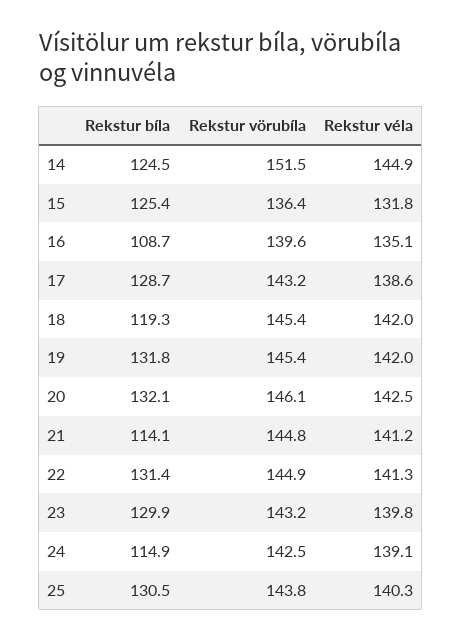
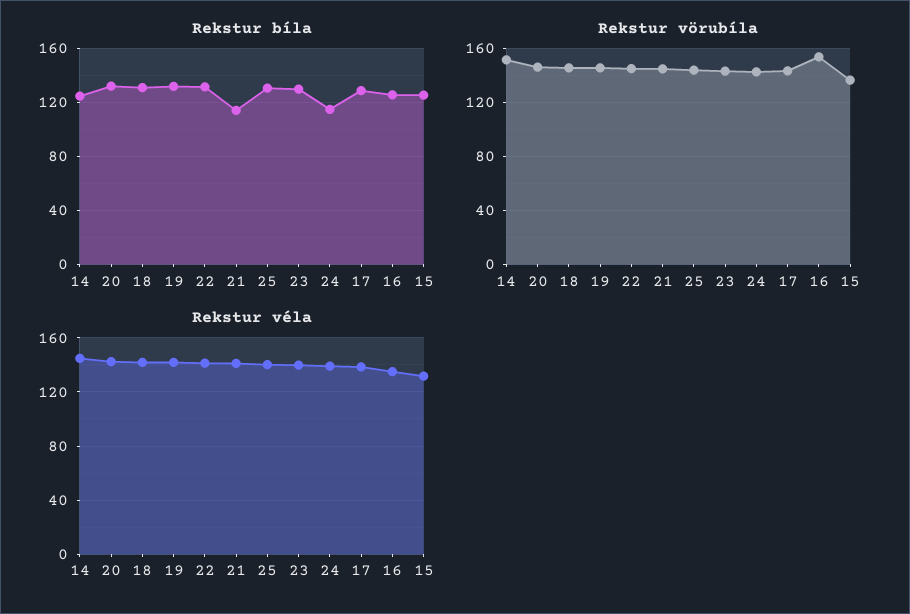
  {
    "Rekstur bíla": {
      "14": 124.5,
      "15": 125.4,
-     "16": 108.7,
+     "16": 125,
      "17": 128.7,
-     "18": 119.3,
+     "18": 130,
      "19": 131.8,
      "20": 132.1,
      "21": 114.1,
      "22": 131.4,
      "23": 129.9,
      "24": 114.9,
      "25": 130.5
    },
    "Rekstur vörubíla": {
      "14": 151.5,
      "15": 136.4,
-     "16": 139.6,
+     "16": 155,
      "17": 143.2,
      "18": 145.4,
      "19": 145.4,
      "20": 146.1,
      "21": 144.8,
      "22": 144.9,
      "23": 143.2,
      "24": 142.5,
      "25": 143.8
    },
    "Rekstur véla": {
      "14": 144.9,
      "15": 131.8,
      "16": 135.1,
      "17": 138.6,
      "18": 142,
      "19": 142,
      "20": 142.5,
      "21": 141.2,
      "22": 141.3,
      "23": 139.8,
      "24": 139.1,
      "25": 140.3
    }
  }

